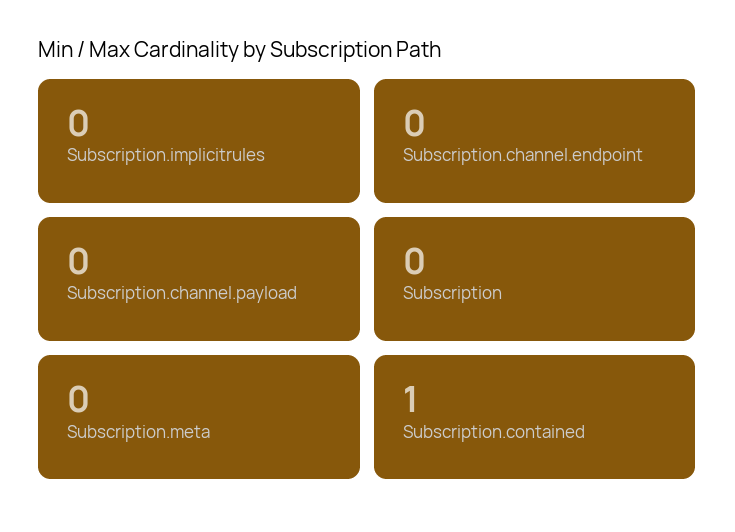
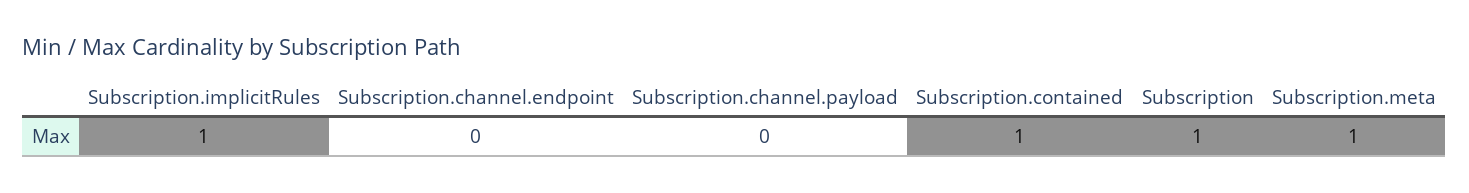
  {
-   "Subscription.implicitrules": 0,
+   "Subscription.implicitrules": 1,
    "Subscription.channel.endpoint": 0,
    "Subscription.channel.payload": 0,
-   "Subscription": 0,
+   "Subscription": 1,
-   "Subscription.meta": 0,
+   "Subscription.meta": 1,
    "Subscription.contained": 1
  }

